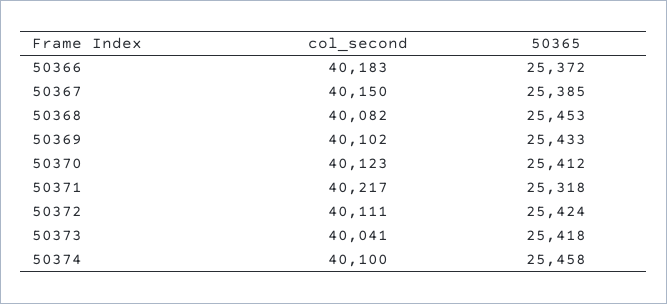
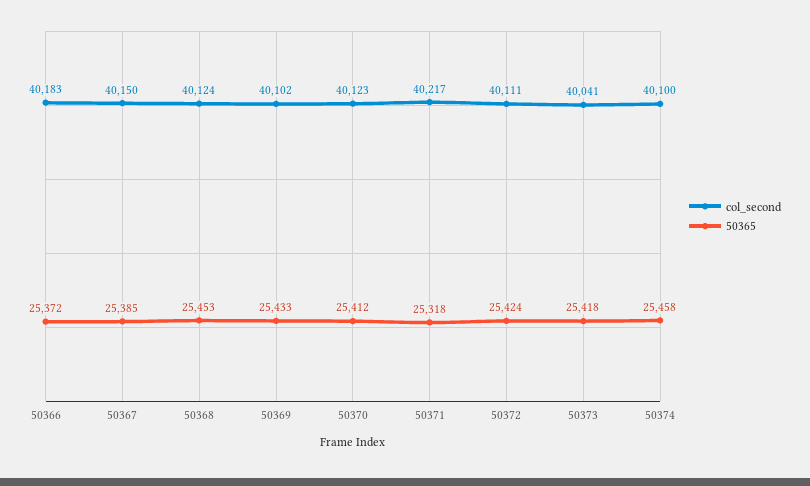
  {
    "col_second": {
      "50366": 40183,
      "50367": 40150,
-     "50368": 40082,
+     "50368": 40124,
      "50369": 40102,
      "50370": 40123,
      "50371": 40217,
      "50372": 40111,
      "50373": 40041,
      "50374": 40100
    },
    "50365": {
      "50366": 25372,
      "50367": 25385,
      "50368": 25453,
      "50369": 25433,
      "50370": 25412,
      "50371": 25318,
      "50372": 25424,
      "50373": 25418,
      "50374": 25458
    }
  }

